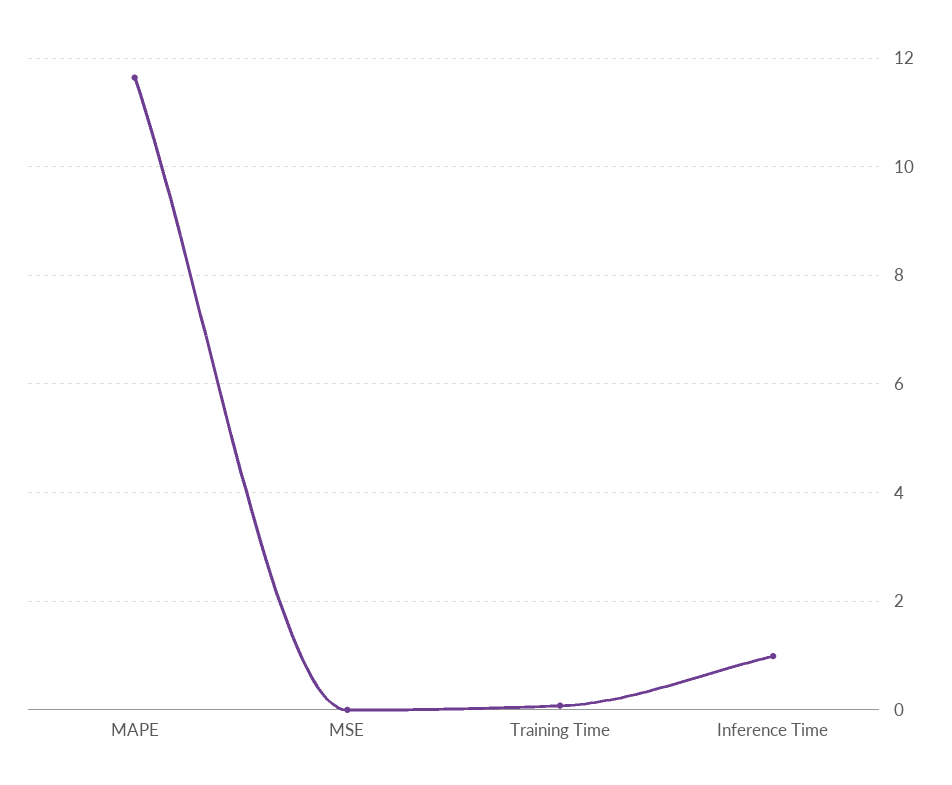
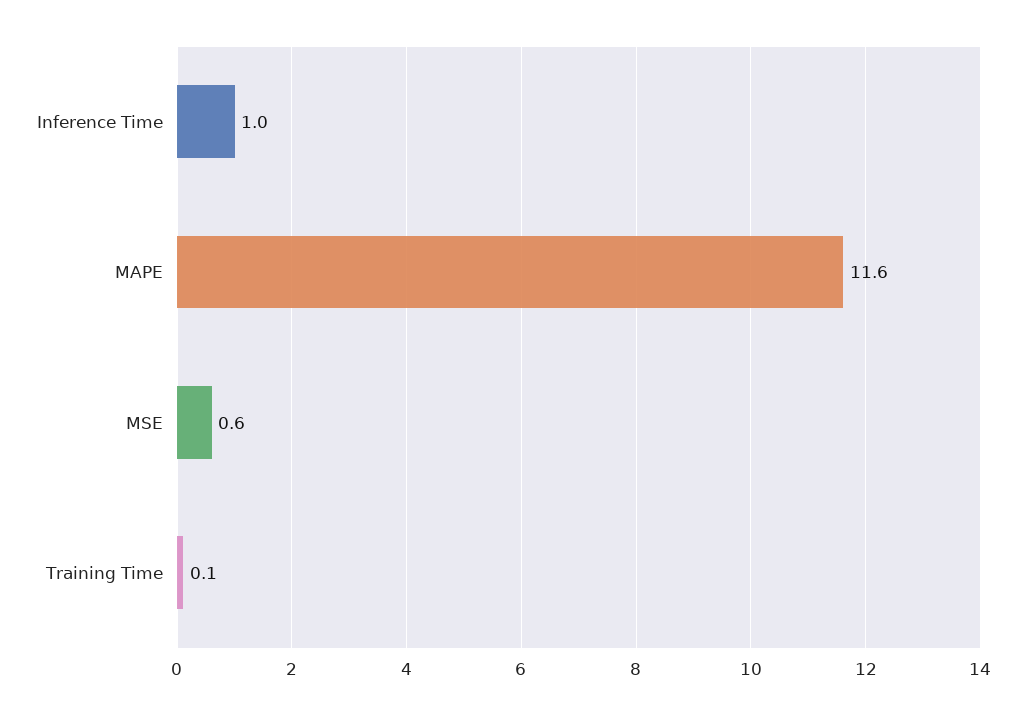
  {
    "MAPE": 11.6,
-   "MSE": 0,
+   "MSE": 0.6,
    "Training Time": 0.1,
    "Inference Time": 1
  }

